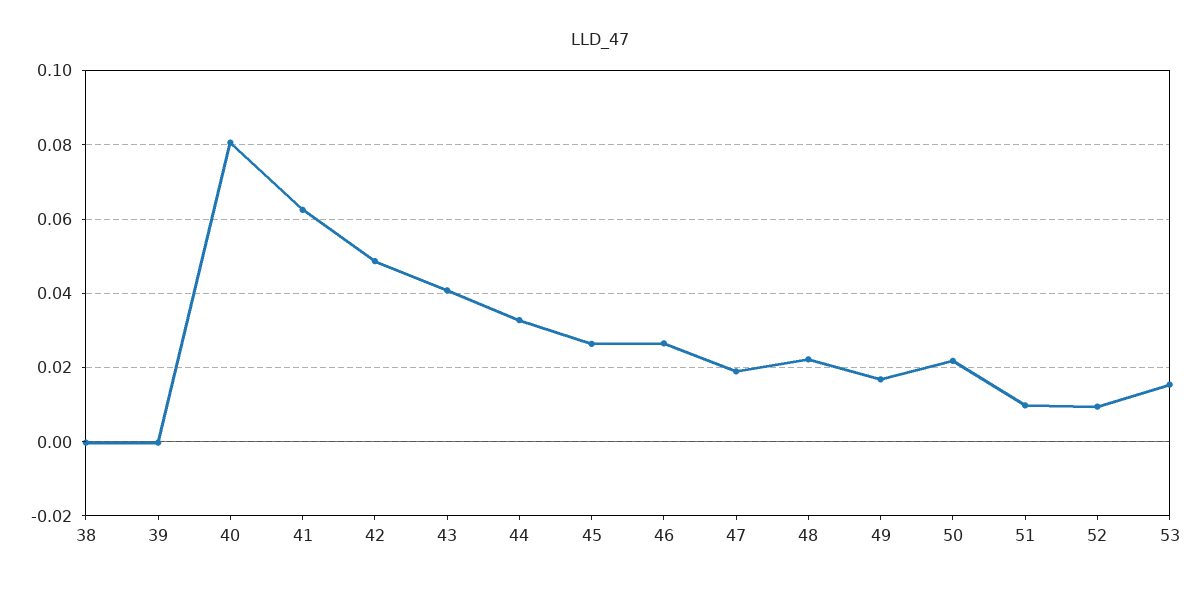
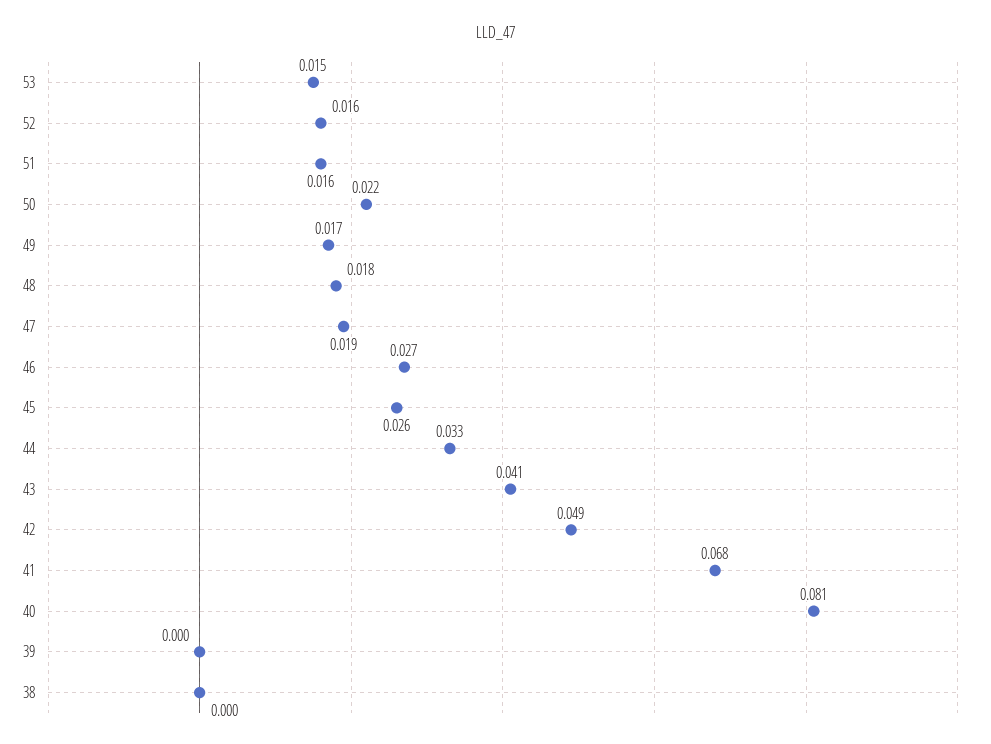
  {
    "38": 0,
    "39": 0,
    "40": 0.081,
-   "41": 0.062,
+   "41": 0.068,
    "42": 0.049,
    "43": 0.041,
    "44": 0.033,
    "45": 0.026,
    "46": 0.027,
    "47": 0.019,
-   "48": 0.022,
+   "48": 0.018,
    "49": 0.017,
    "50": 0.022,
-   "51": 0.01,
+   "51": 0.016,
-   "52": 0.01,
+   "52": 0.016,
    "53": 0.015
  }

